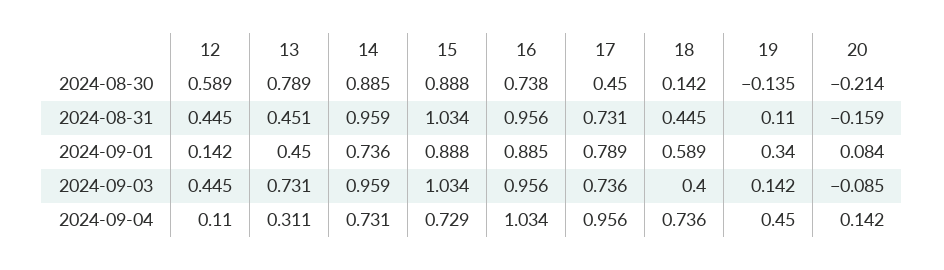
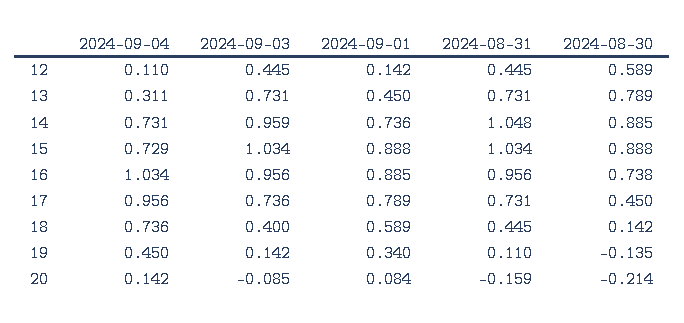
  {
    "12": {
      "2024-08-30": 0.589,
      "2024-08-31": 0.445,
      "2024-09-01": 0.142,
      "2024-09-03": 0.445,
      "2024-09-04": 0.11
    },
    "13": {
      "2024-08-30": 0.789,
-     "2024-08-31": 0.451,
+     "2024-08-31": 0.731,
      "2024-09-01": 0.45,
      "2024-09-03": 0.731,
      "2024-09-04": 0.311
    },
    "14": {
      "2024-08-30": 0.885,
-     "2024-08-31": 0.959,
+     "2024-08-31": 1.048,
      "2024-09-01": 0.736,
      "2024-09-03": 0.959,
      "2024-09-04": 0.731
    },
    "15": {
      "2024-08-30": 0.888,
      "2024-08-31": 1.034,
      "2024-09-01": 0.888,
      "2024-09-03": 1.034,
      "2024-09-04": 0.729
    },
    "16": {
      "2024-08-30": 0.738,
      "2024-08-31": 0.956,
      "2024-09-01": 0.885,
      "2024-09-03": 0.956,
      "2024-09-04": 1.034
    },
    "17": {
      "2024-08-30": 0.45,
      "2024-08-31": 0.731,
      "2024-09-01": 0.789,
      "2024-09-03": 0.736,
      "2024-09-04": 0.956
    },
    "18": {
      "2024-08-30": 0.142,
      "2024-08-31": 0.445,
      "2024-09-01": 0.589,
      "2024-09-03": 0.4,
      "2024-09-04": 0.736
    },
    "19": {
      "2024-08-30": -0.135,
      "2024-08-31": 0.11,
      "2024-09-01": 0.34,
      "2024-09-03": 0.142,
      "2024-09-04": 0.45
    },
    "20": {
      "2024-08-30": -0.214,
      "2024-08-31": -0.159,
      "2024-09-01": 0.084,
      "2024-09-03": -0.085,
      "2024-09-04": 0.142
    }
  }

